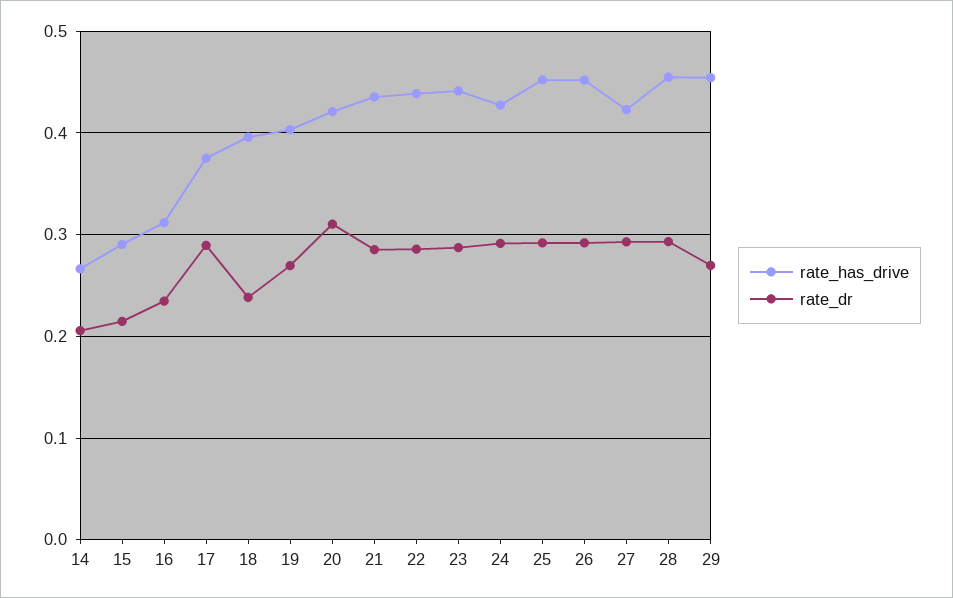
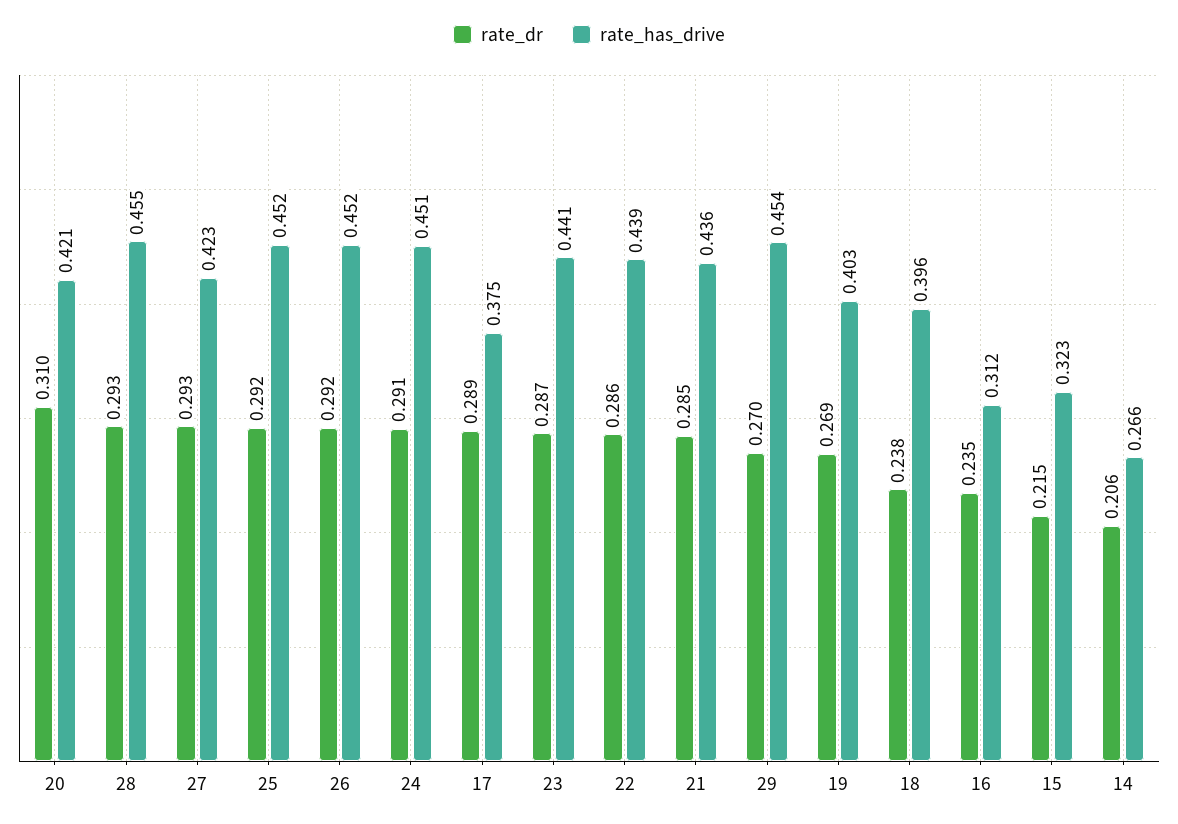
  {
    "rate_has_drive": {
      "14": 0.266,
-     "15": 0.29,
+     "15": 0.323,
      "16": 0.312,
      "17": 0.375,
      "18": 0.396,
      "19": 0.403,
      "20": 0.421,
      "21": 0.436,
      "22": 0.439,
      "23": 0.441,
-     "24": 0.43,
+     "24": 0.451,
      "25": 0.452,
      "26": 0.452,
      "27": 0.423,
      "28": 0.455,
      "29": 0.454
    },
    "rate_dr": {
      "14": 0.206,
      "15": 0.215,
      "16": 0.235,
      "17": 0.289,
      "18": 0.238,
      "19": 0.269,
      "20": 0.31,
      "21": 0.285,
      "22": 0.286,
      "23": 0.287,
      "24": 0.291,
      "25": 0.292,
      "26": 0.292,
      "27": 0.293,
      "28": 0.293,
      "29": 0.27
    }
  }

